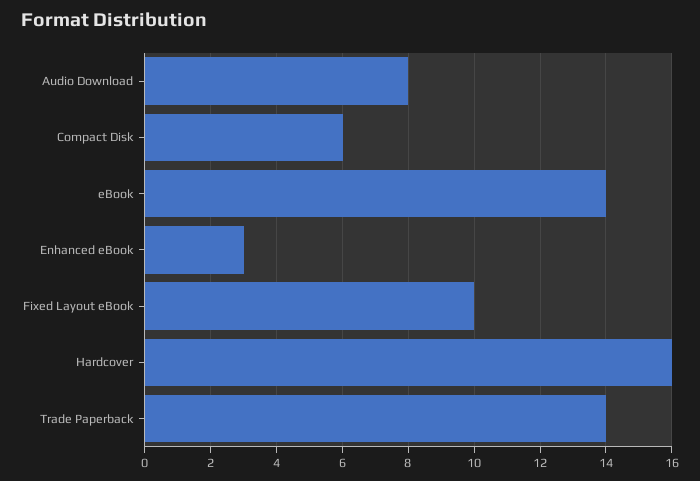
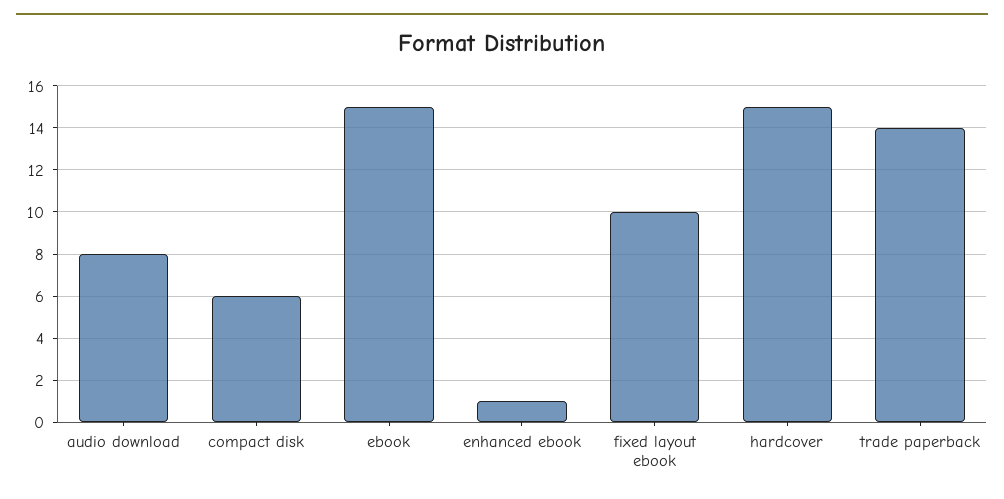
  {
    "Audio Download": 8,
    "Compact Disk": 6,
-   "eBook": 14,
+   "eBook": 15,
-   "Enhanced eBook": 3,
+   "Enhanced eBook": 1,
    "Fixed Layout eBook": 10,
-   "Hardcover": 16,
+   "Hardcover": 15,
    "Trade Paperback": 14
  }

